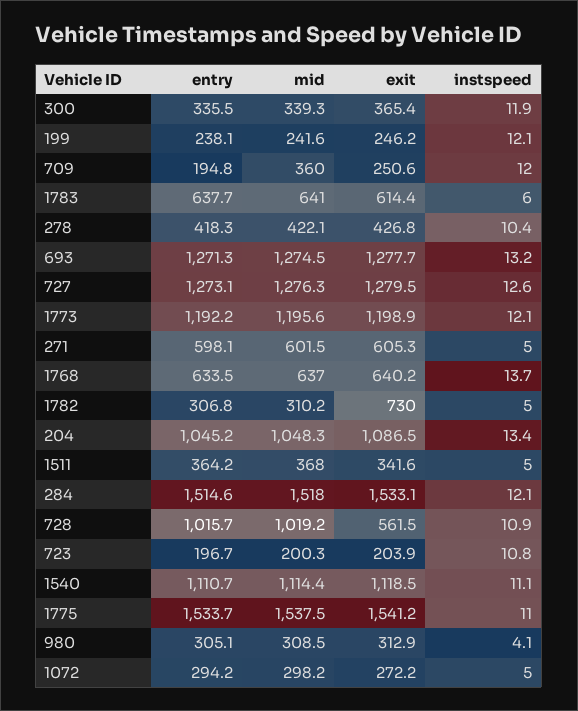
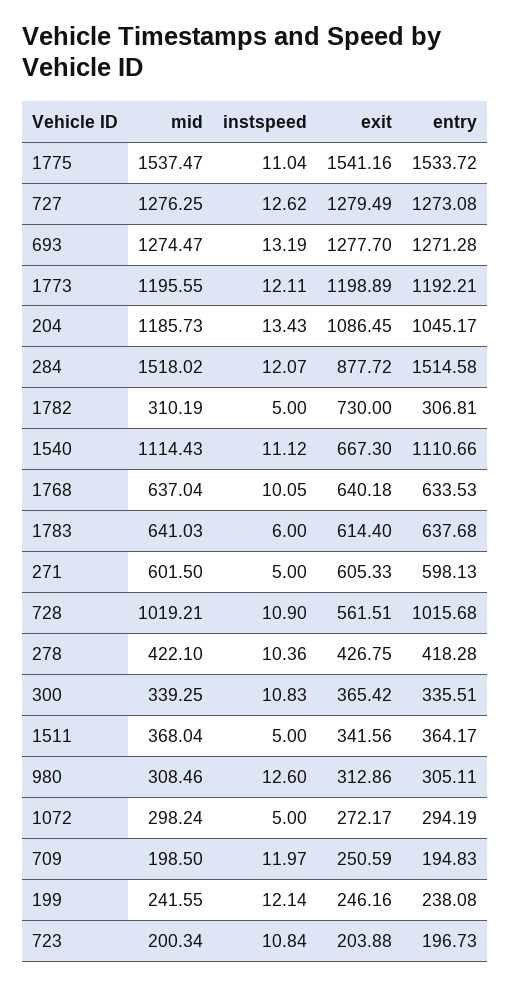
  {
    "entry": {
      "300": 335.51,
      "199": 238.08,
      "709": 194.83,
      "1783": 637.68,
      "278": 418.28,
      "693": 1271.28,
      "727": 1273.08,
      "1773": 1192.21,
      "271": 598.13,
      "1768": 633.53,
      "1782": 306.81,
      "204": 1045.17,
      "1511": 364.17,
      "284": 1514.58,
      "728": 1015.68,
      "723": 196.73,
      "1540": 1110.66,
      "1775": 1533.72,
      "980": 305.11,
      "1072": 294.19
    },
    "mid": {
      "300": 339.25,
      "199": 241.55,
-     "709": 360,
+     "709": 198.5,
      "1783": 641.03,
      "278": 422.1,
      "693": 1274.47,
      "727": 1276.25,
      "1773": 1195.55,
      "271": 601.5,
      "1768": 637.04,
      "1782": 310.19,
-     "204": 1048.3,
+     "204": 1185.73,
      "1511": 368.04,
      "284": 1518.02,
      "728": 1019.21,
      "723": 200.34,
      "1540": 1114.43,
      "1775": 1537.47,
      "980": 308.46,
      "1072": 298.24
    },
    "exit": {
      "300": 365.42,
      "199": 246.16,
      "709": 250.59,
      "1783": 614.4,
      "278": 426.75,
      "693": 1277.7,
      "727": 1279.49,
      "1773": 1198.89,
      "271": 605.33,
      "1768": 640.18,
      "1782": 730,
      "204": 1086.45,
      "1511": 341.56,
-     "284": 1533.1,
+     "284": 877.72,
      "728": 561.51,
      "723": 203.88,
-     "1540": 1118.5,
+     "1540": 667.3,
      "1775": 1541.16,
      "980": 312.86,
      "1072": 272.17
    },
    "instspeed": {
-     "300": 11.9,
+     "300": 10.83,
      "199": 12.14,
      "709": 11.97,
      "1783": 6,
      "278": 10.36,
      "693": 13.19,
      "727": 12.62,
      "1773": 12.11,
      "271": 5,
-     "1768": 13.7,
+     "1768": 10.05,
      "1782": 5,
      "204": 13.43,
      "1511": 5,
      "284": 12.07,
      "728": 10.9,
      "723": 10.84,
      "1540": 11.12,
      "1775": 11.04,
-     "980": 4.1,
+     "980": 12.6,
      "1072": 5
    }
  }

